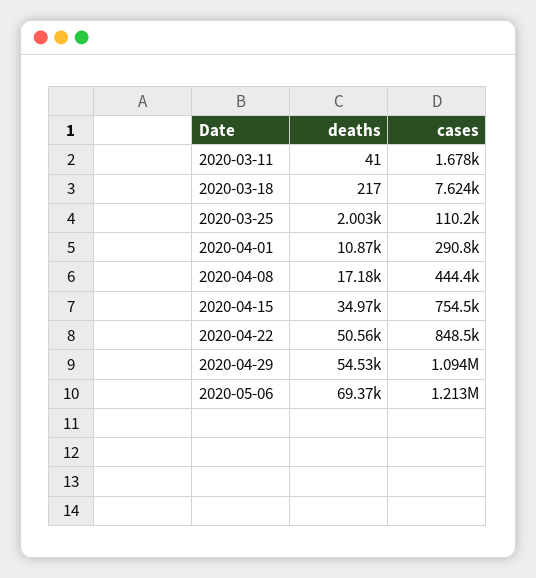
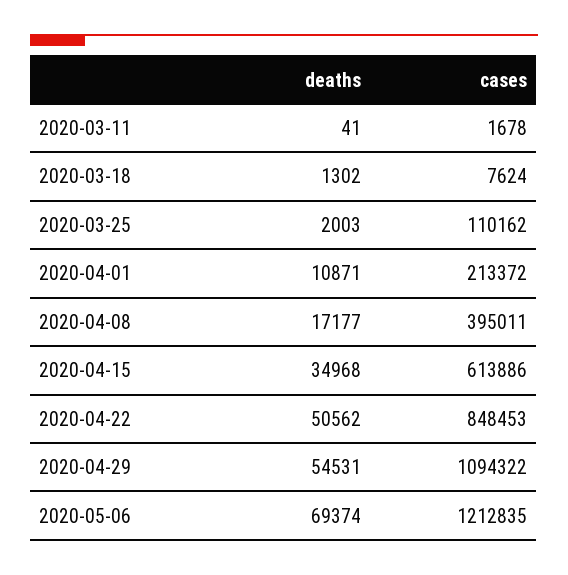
  {
    "deaths": {
      "2020-03-11": 41,
-     "2020-03-18": 217,
+     "2020-03-18": 1302,
      "2020-03-25": 2003,
      "2020-04-01": 10871,
      "2020-04-08": 17177,
      "2020-04-15": 34968,
      "2020-04-22": 50562,
      "2020-04-29": 54531,
      "2020-05-06": 69374
    },
    "cases": {
      "2020-03-11": 1678,
      "2020-03-18": 7624,
      "2020-03-25": 110162,
-     "2020-04-01": 290800,
+     "2020-04-01": 213372,
-     "2020-04-08": 444400,
+     "2020-04-08": 395011,
-     "2020-04-15": 754500,
+     "2020-04-15": 613886,
      "2020-04-22": 848453,
      "2020-04-29": 1094322,
      "2020-05-06": 1212835
    }
  }

